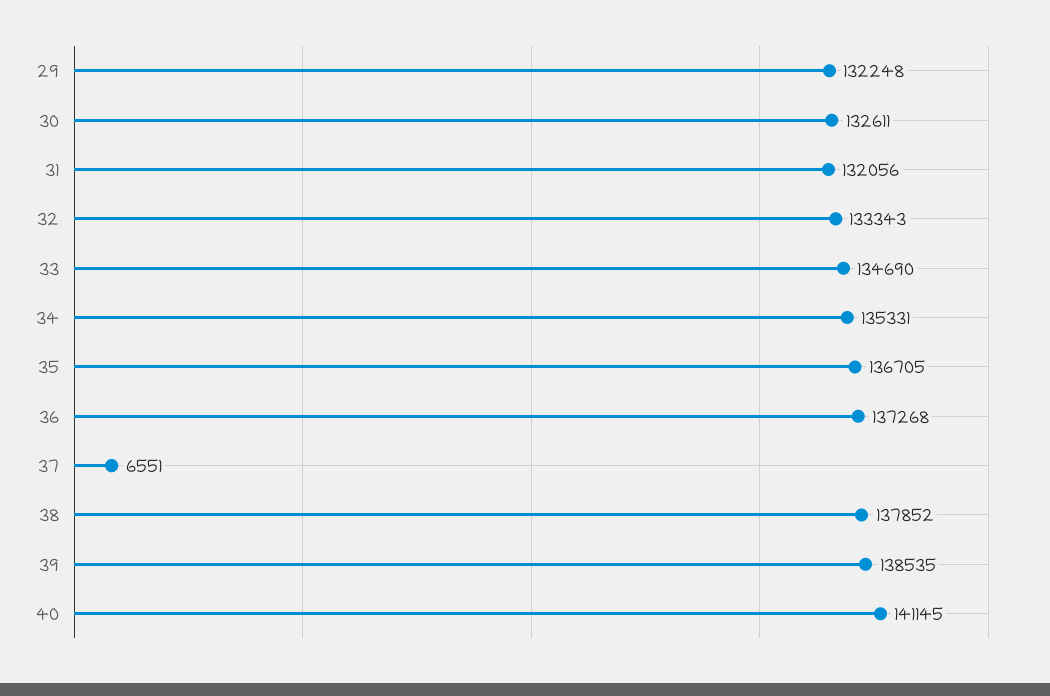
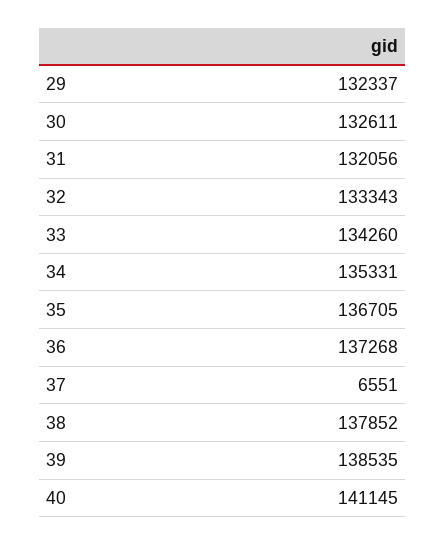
  {
-   "29": 132248,
+   "29": 132337,
    "30": 132611,
    "31": 132056,
    "32": 133343,
-   "33": 134690,
+   "33": 134260,
    "34": 135331,
    "35": 136705,
    "36": 137268,
    "37": 6551,
    "38": 137852,
    "39": 138535,
    "40": 141145
  }

